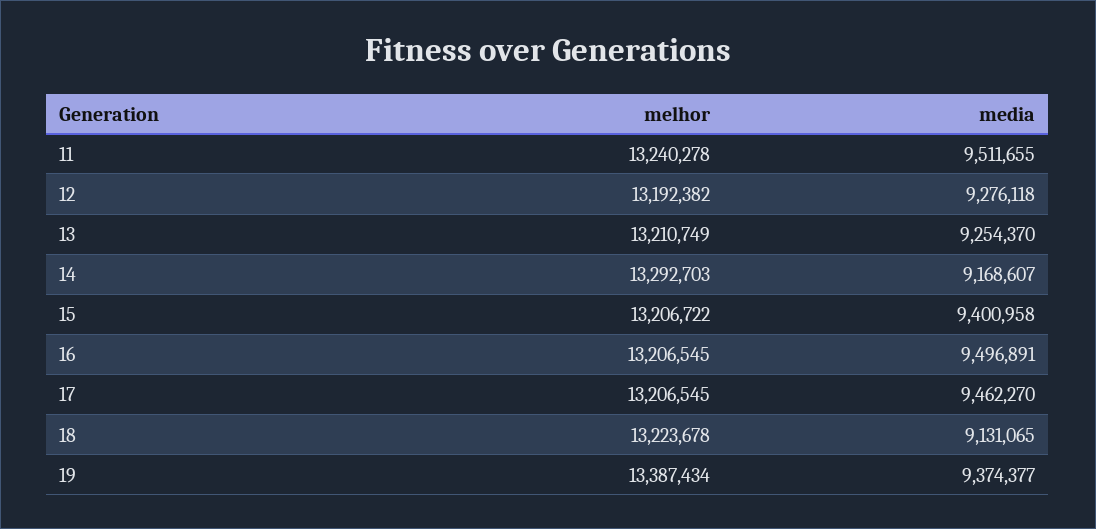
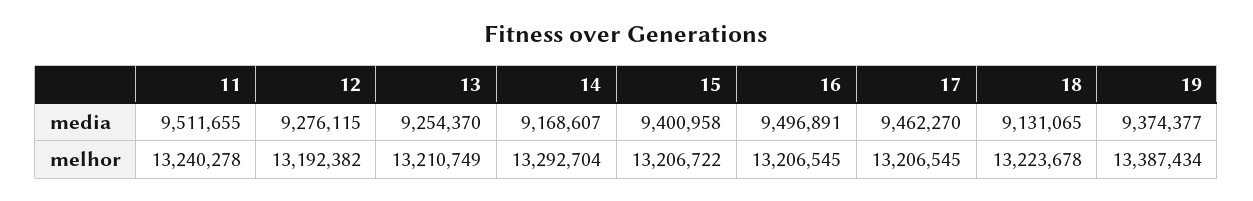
  {
    "melhor": {
      "11": 13240278,
      "12": 13192382,
      "13": 13210749,
-     "14": 13292703,
+     "14": 13292704,
      "15": 13206722,
      "16": 13206545,
      "17": 13206545,
      "18": 13223678,
      "19": 13387434
    },
    "media": {
      "11": 9511655,
-     "12": 9276118,
+     "12": 9276115,
      "13": 9254370,
      "14": 9168607,
      "15": 9400958,
      "16": 9496891,
      "17": 9462270,
      "18": 9131065,
      "19": 9374377
    }
  }

